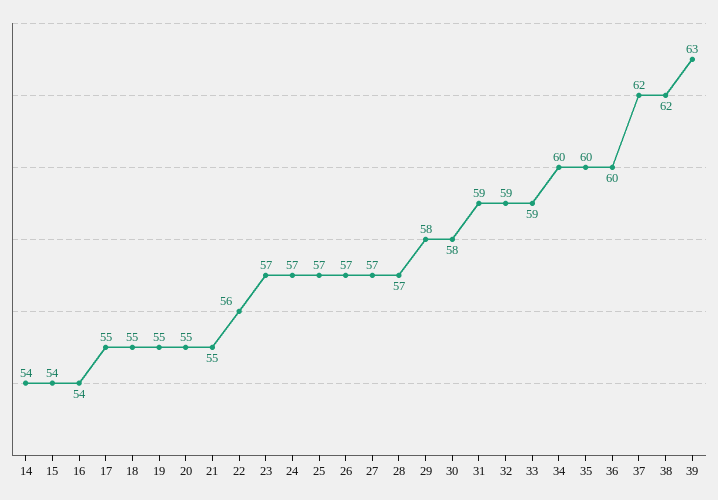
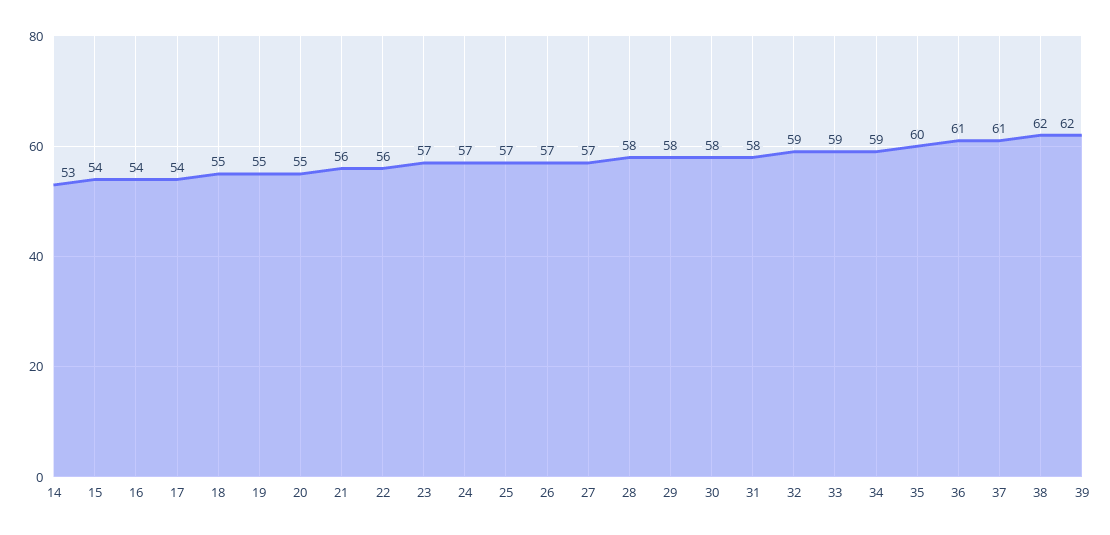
  {
-   "14": 54,
+   "14": 53,
    "15": 54,
    "16": 54,
-   "17": 55,
+   "17": 54,
    "18": 55,
    "19": 55,
    "20": 55,
-   "21": 55,
+   "21": 56,
    "22": 56,
    "23": 57,
    "24": 57,
    "25": 57,
    "26": 57,
    "27": 57,
-   "28": 57,
+   "28": 58,
    "29": 58,
    "30": 58,
-   "31": 59,
+   "31": 58,
    "32": 59,
    "33": 59,
-   "34": 60,
+   "34": 59,
    "35": 60,
-   "36": 60,
+   "36": 61,
-   "37": 62,
+   "37": 61,
    "38": 62,
-   "39": 63
+   "39": 62
  }

